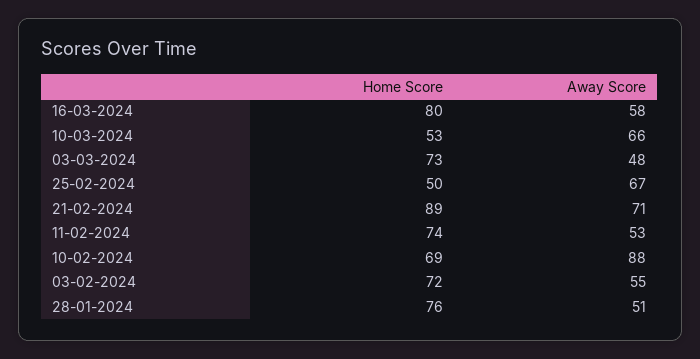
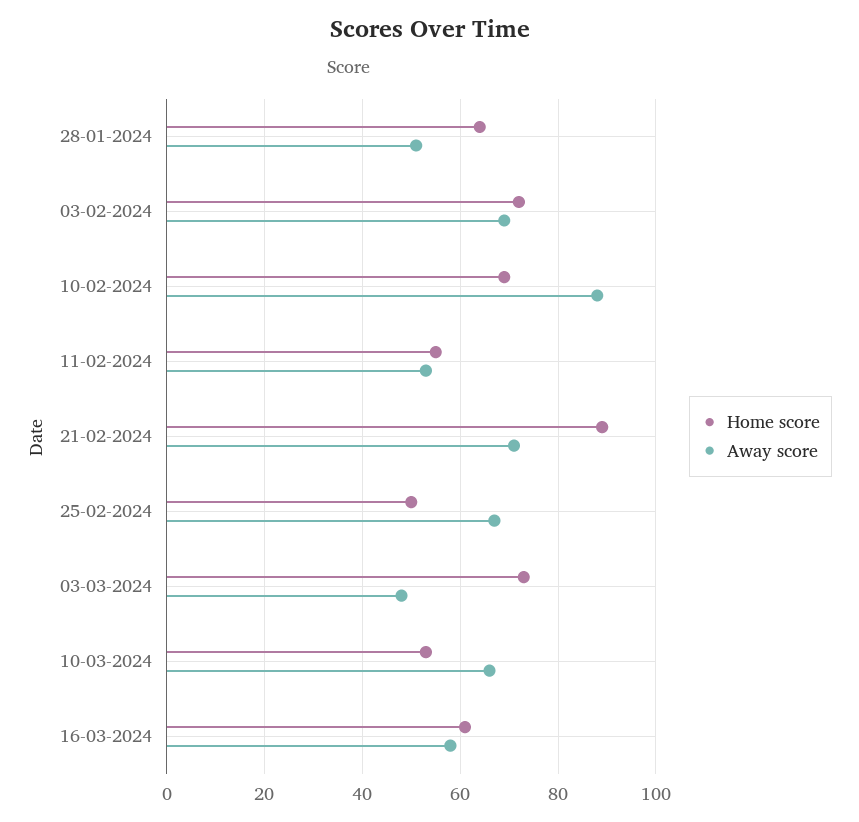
  {
    "Home Score": {
-     "16-03-2024": 80,
+     "16-03-2024": 60,
      "10-03-2024": 53,
      "03-03-2024": 73,
      "25-02-2024": 50,
      "21-02-2024": 89,
-     "11-02-2024": 74,
+     "11-02-2024": 55,
      "10-02-2024": 69,
      "03-02-2024": 72,
-     "28-01-2024": 76
+     "28-01-2024": 65
    },
    "Away Score": {
      "16-03-2024": 58,
      "10-03-2024": 66,
      "03-03-2024": 48,
      "25-02-2024": 67,
      "21-02-2024": 71,
      "11-02-2024": 53,
      "10-02-2024": 88,
-     "03-02-2024": 55,
+     "03-02-2024": 70,
      "28-01-2024": 51
    }
  }

